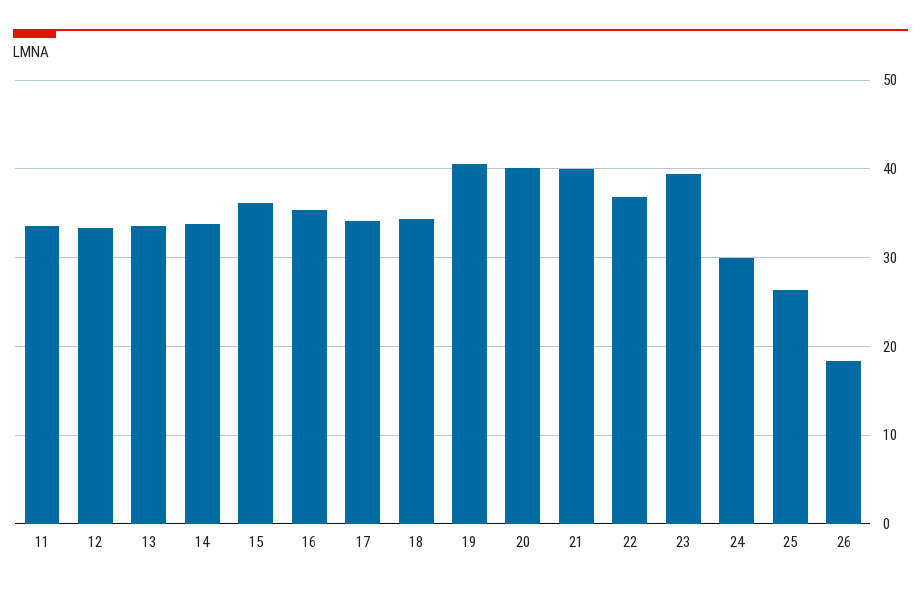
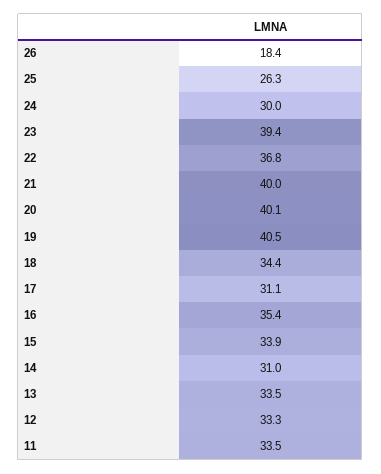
  {
    "11": 33.5,
    "12": 33.3,
    "13": 33.5,
-   "14": 34,
+   "14": 31,
-   "15": 36,
+   "15": 33.9,
    "16": 35.4,
-   "17": 34,
+   "17": 31.1,
    "18": 34.4,
    "19": 40.5,
    "20": 40.1,
    "21": 40,
    "22": 36.8,
    "23": 39.4,
    "24": 30,
    "25": 26.3,
    "26": 18.4
  }

